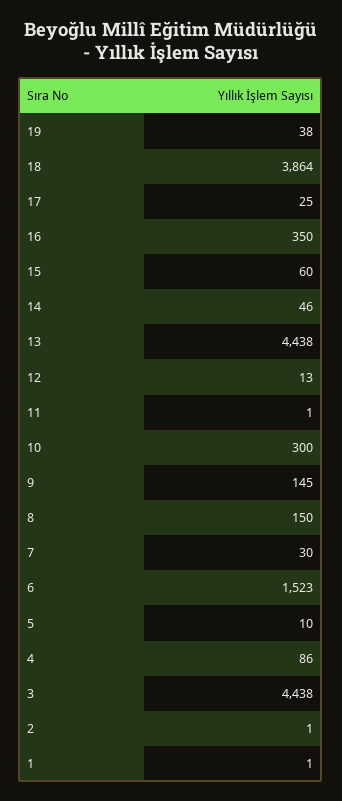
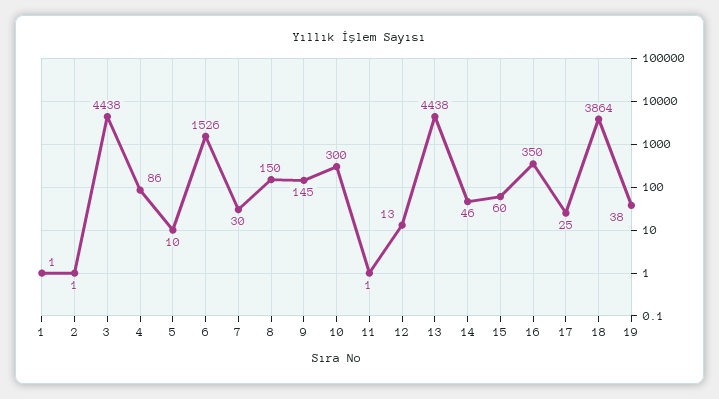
  {
    "19": 38,
    "18": 3864,
    "17": 25,
    "16": 350,
    "15": 60,
    "14": 46,
    "13": 4438,
    "12": 13,
    "11": 1,
    "10": 300,
    "9": 145,
    "8": 150,
    "7": 30,
-   "6": 1523,
+   "6": 1526,
    "5": 10,
    "4": 86,
    "3": 4438,
    "2": 1,
    "1": 1
  }

